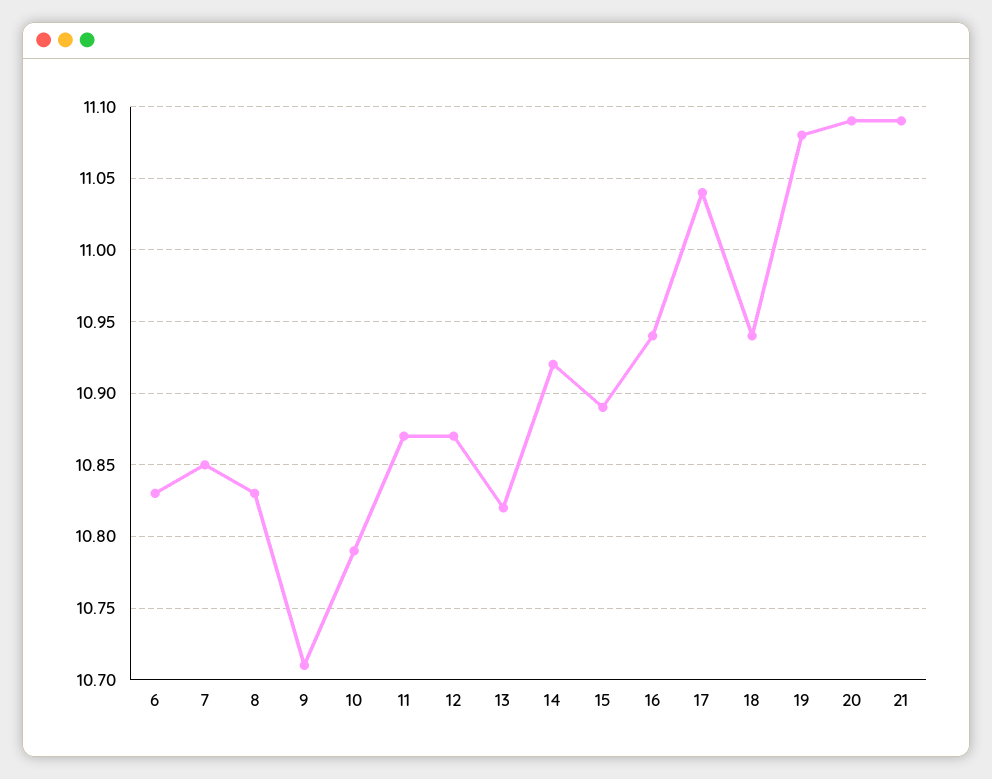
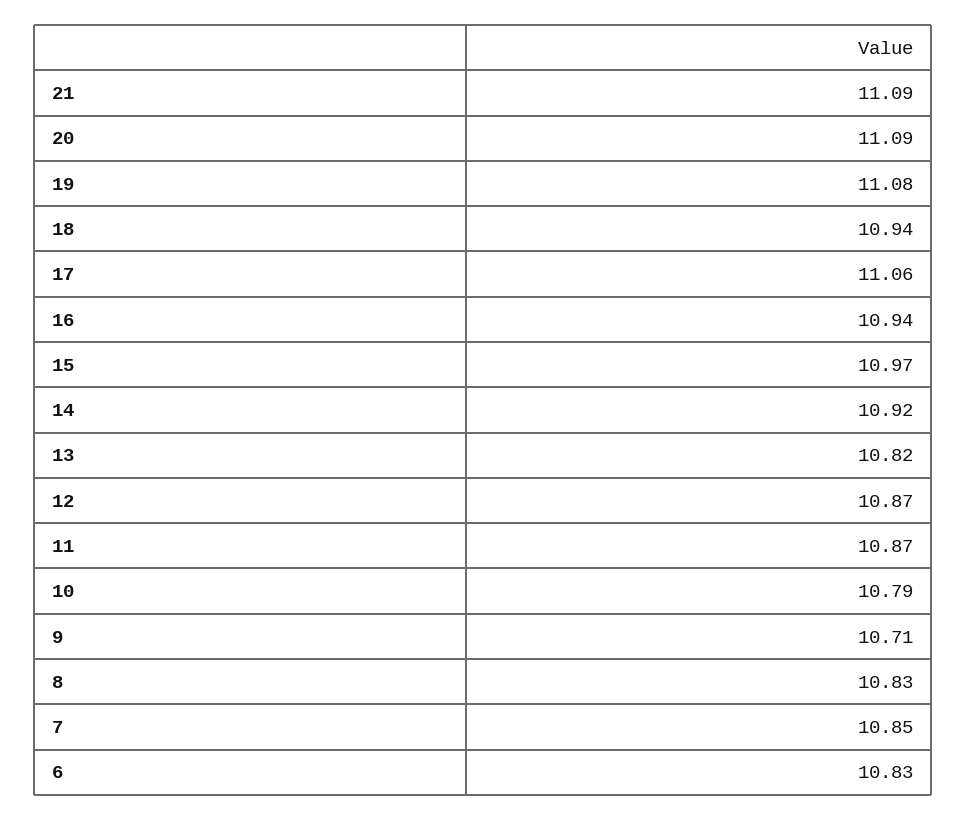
  {
    "6": 10.83,
    "7": 10.85,
    "8": 10.83,
    "9": 10.71,
    "10": 10.79,
    "11": 10.87,
    "12": 10.87,
    "13": 10.82,
    "14": 10.92,
-   "15": 10.89,
+   "15": 10.97,
    "16": 10.94,
-   "17": 11.04,
+   "17": 11.06,
    "18": 10.94,
    "19": 11.08,
    "20": 11.09,
    "21": 11.09
  }

